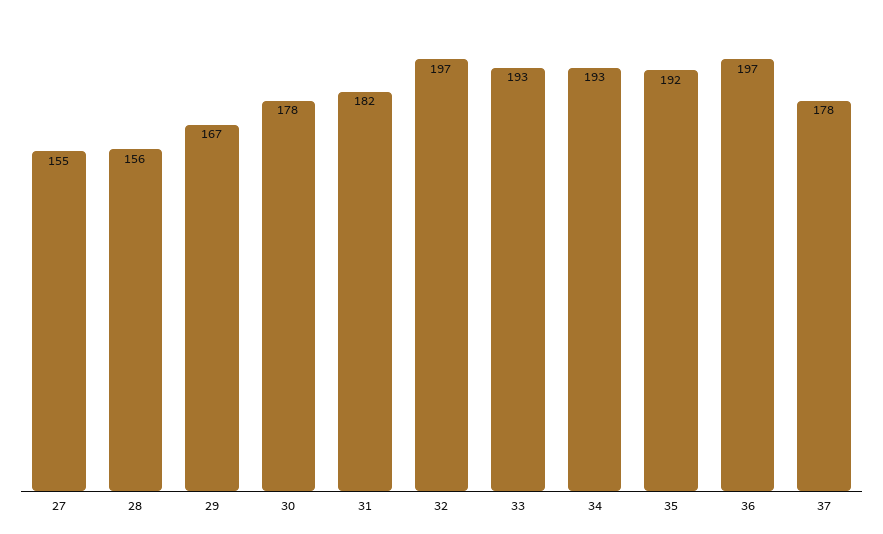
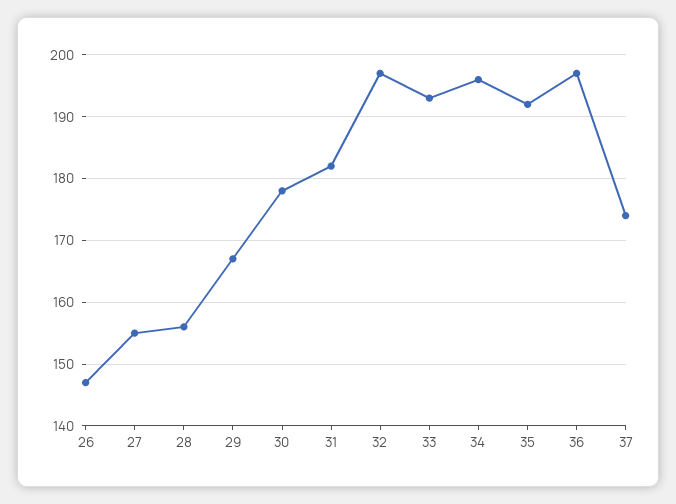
  {
    "27": 155,
    "28": 156,
    "29": 167,
    "30": 178,
    "31": 182,
    "32": 197,
    "33": 193,
-   "34": 193,
+   "34": 196,
    "35": 192,
    "36": 197,
-   "37": 178
+   "37": 174,
+   "26": 147
  }

